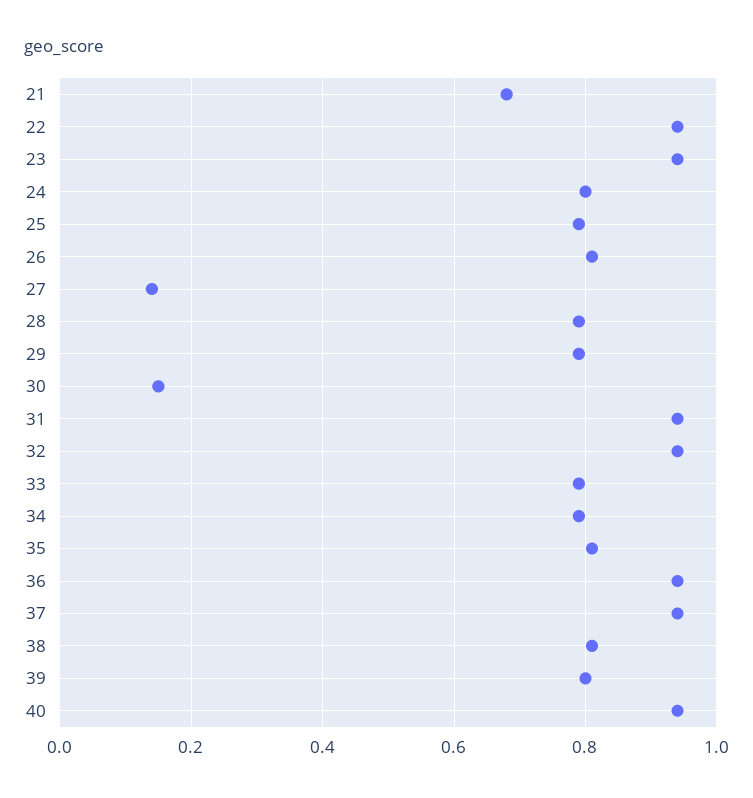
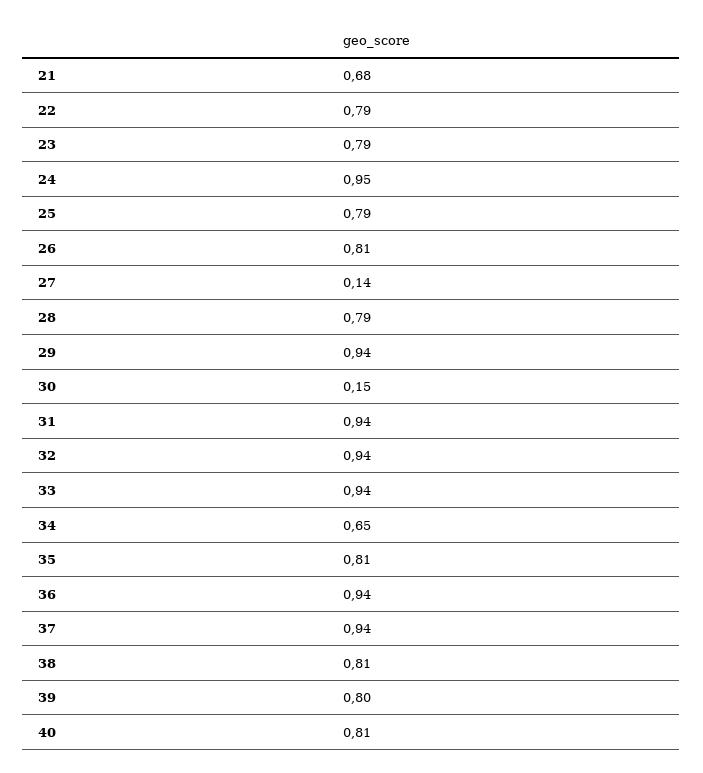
  {
    "21": 0.68,
-   "22": 0.95,
+   "22": 0.79,
-   "23": 0.95,
+   "23": 0.79,
-   "24": 0.8,
+   "24": 0.95,
    "25": 0.79,
    "26": 0.81,
    "27": 0.14,
    "28": 0.79,
-   "29": 0.8,
+   "29": 0.94,
    "30": 0.15,
    "31": 0.94,
    "32": 0.94,
-   "33": 0.8,
+   "33": 0.94,
-   "34": 0.8,
+   "34": 0.65,
    "35": 0.81,
    "36": 0.94,
    "37": 0.94,
    "38": 0.81,
    "39": 0.8,
-   "40": 0.95
+   "40": 0.81
  }

